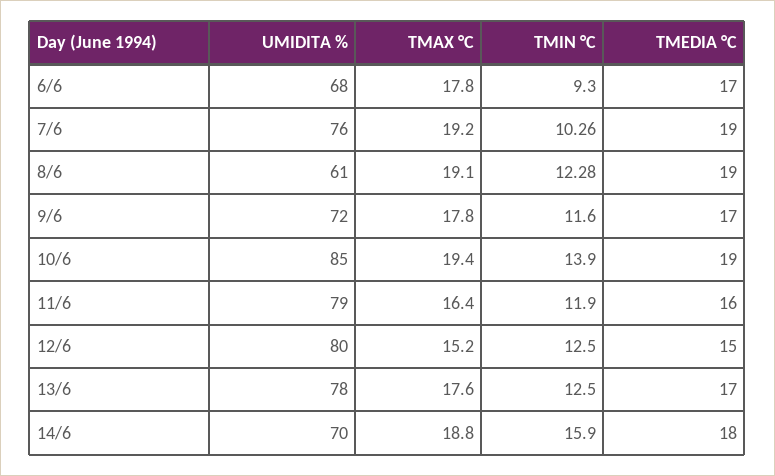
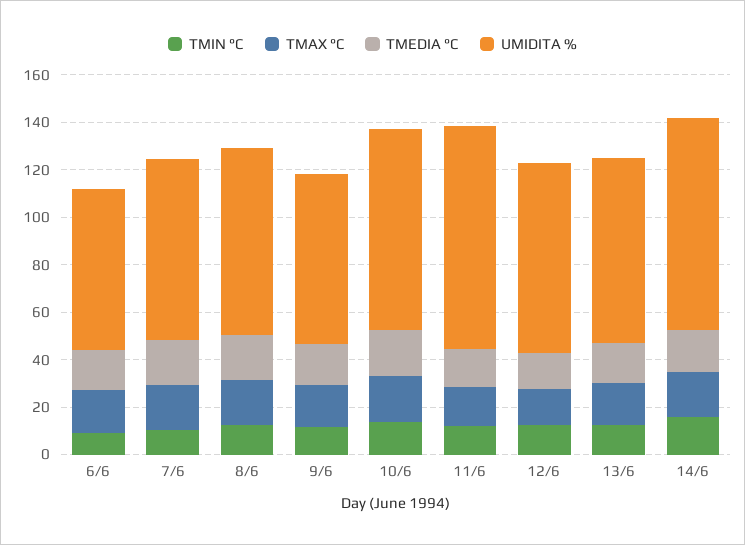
  {
    "UMIDITA %": {
      "6/6": 68,
      "7/6": 76,
-     "8/6": 61,
+     "8/6": 80,
      "9/6": 72,
      "10/6": 85,
-     "11/6": 79,
+     "11/6": 95,
      "12/6": 80,
      "13/6": 78,
-     "14/6": 70
+     "14/6": 90
    },
    "TMAX °C": {
      "6/6": 17.8,
      "7/6": 19.2,
      "8/6": 19.1,
      "9/6": 17.8,
      "10/6": 19.4,
      "11/6": 16.4,
      "12/6": 15.2,
      "13/6": 17.6,
      "14/6": 18.8
    },
    "TMIN °C": {
      "6/6": 9.3,
      "7/6": 10.26,
      "8/6": 12.28,
      "9/6": 11.6,
      "10/6": 13.9,
      "11/6": 11.9,
      "12/6": 12.5,
      "13/6": 12.5,
      "14/6": 15.9
    },
    "TMEDIA °C": {
      "6/6": 17,
      "7/6": 19,
      "8/6": 19,
      "9/6": 17,
      "10/6": 19,
      "11/6": 16,
      "12/6": 15,
      "13/6": 17,
      "14/6": 18
    }
  }

